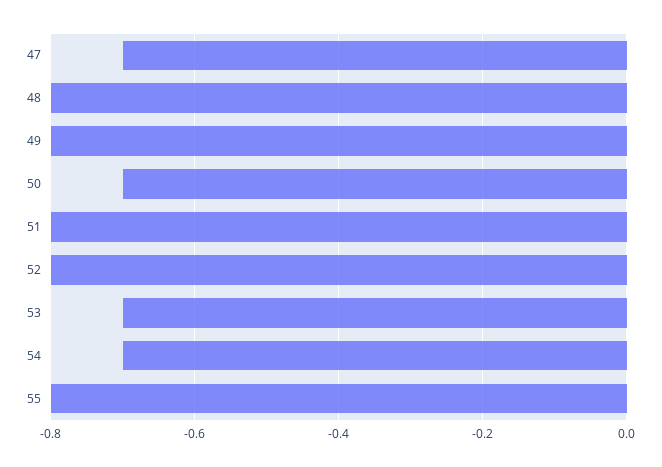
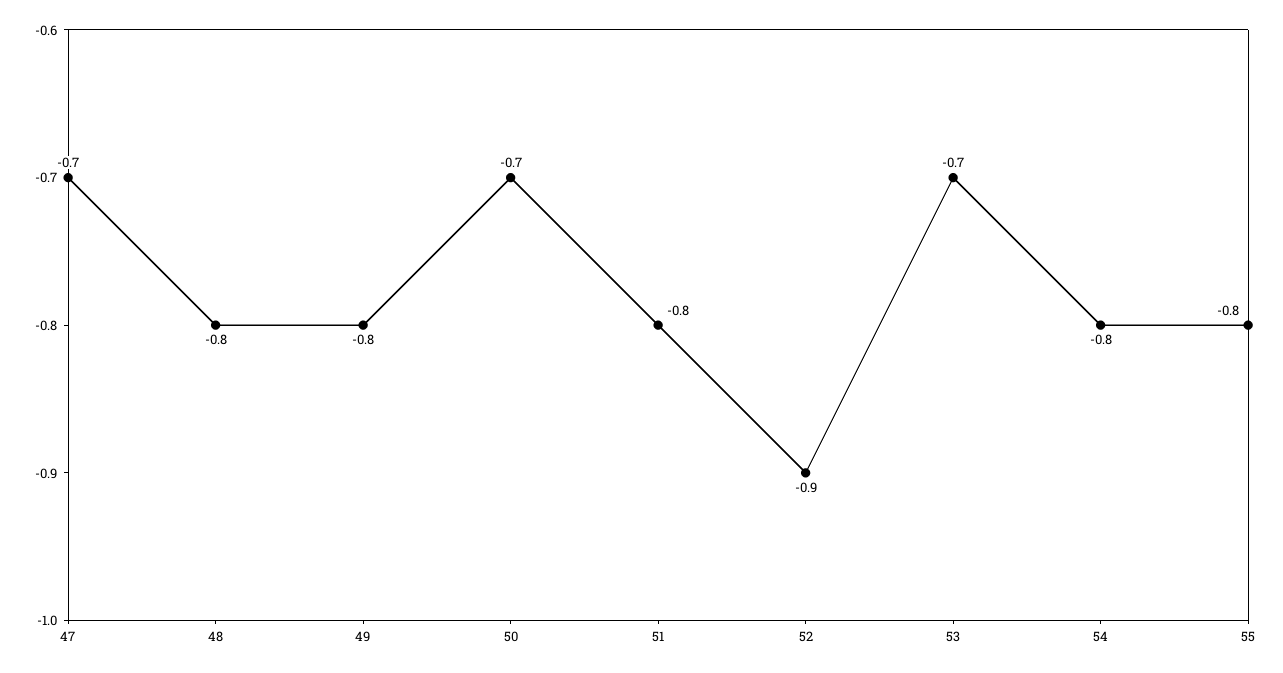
  {
    "47": -0.7,
    "48": -0.8,
    "49": -0.8,
    "50": -0.7,
    "51": -0.8,
-   "52": -0.8,
+   "52": -0.9,
    "53": -0.7,
-   "54": -0.7,
+   "54": -0.8,
    "55": -0.8
  }

